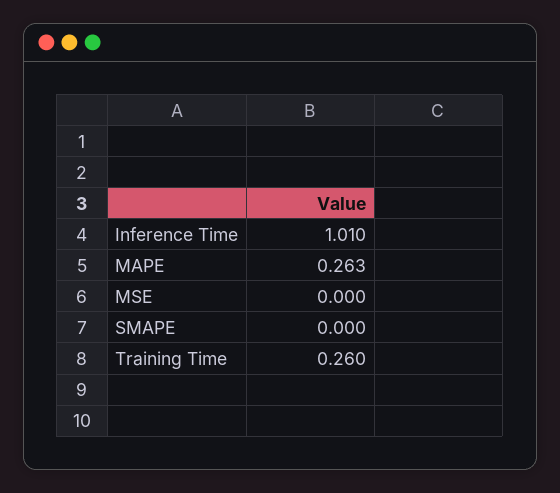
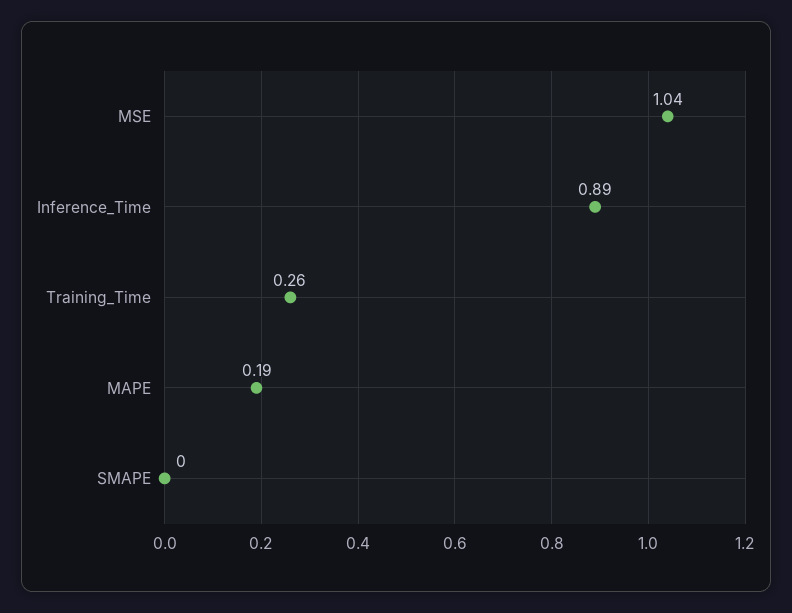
  {
-   "Inference Time": 1.01,
+   "Inference Time": 0.89,
-   "MAPE": 0.263,
+   "MAPE": 0.19,
-   "MSE": 0,
+   "MSE": 1.04,
    "SMAPE": 0,
    "Training Time": 0.26
  }

